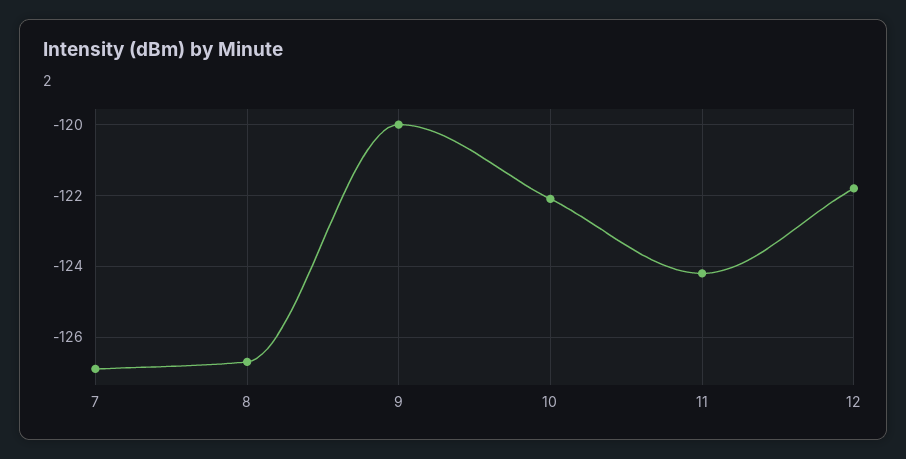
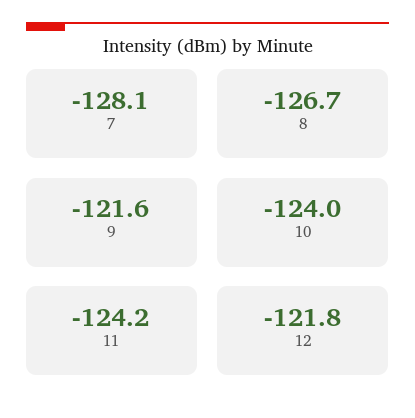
  {
-   "7": -127,
+   "7": -128.1,
    "8": -126.7,
-   "9": -120,
+   "9": -121.6,
-   "10": -122,
+   "10": -124,
    "11": -124.2,
    "12": -121.8
  }

